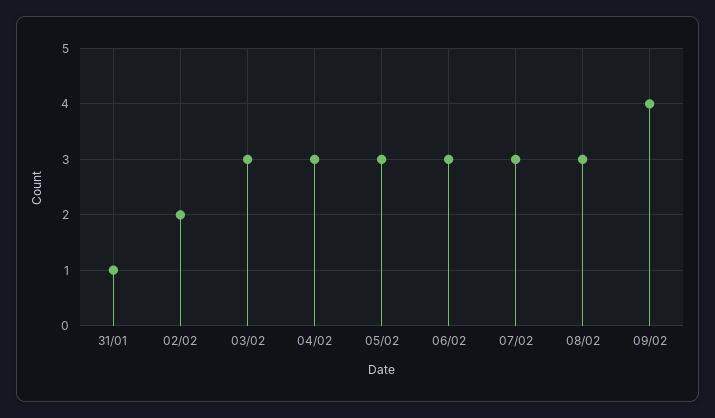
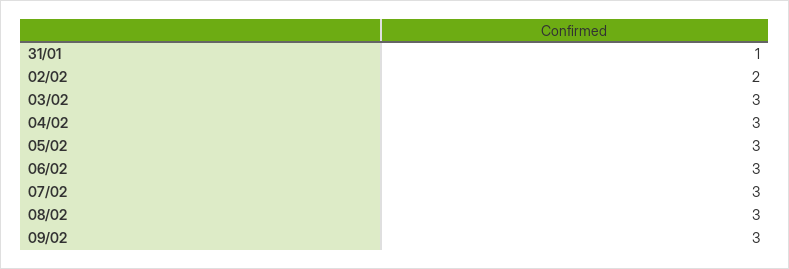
  {
    "31/01": 1,
    "02/02": 2,
    "03/02": 3,
    "04/02": 3,
    "05/02": 3,
    "06/02": 3,
    "07/02": 3,
    "08/02": 3,
-   "09/02": 4
+   "09/02": 3
  }

